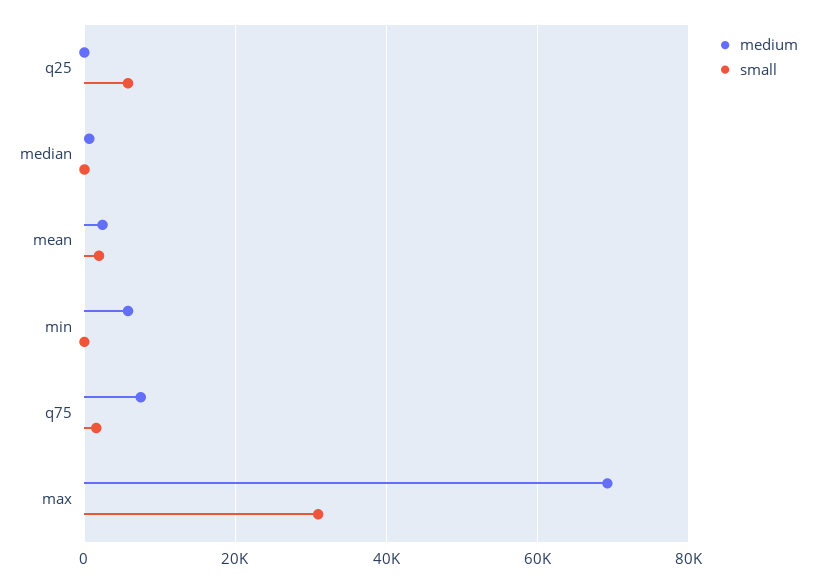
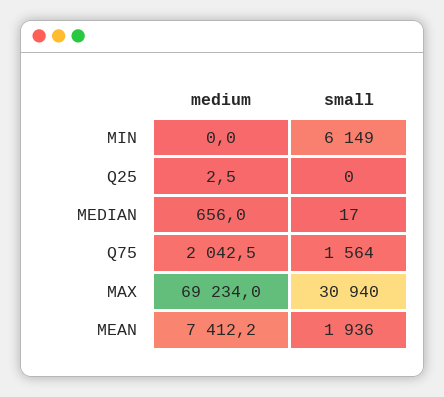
  {
    "medium": {
      "q25": 2.5,
      "median": 656,
-     "mean": 2000,
+     "mean": 7412.2,
-     "min": 6000,
+     "min": 0,
-     "q75": 8000,
+     "q75": 2042.5,
      "max": 69234
    },
    "small": {
-     "q25": 6000,
+     "q25": 0,
      "median": 17,
      "mean": 1936,
-     "min": 0,
+     "min": 6149,
      "q75": 1564,
      "max": 30940
    }
  }

